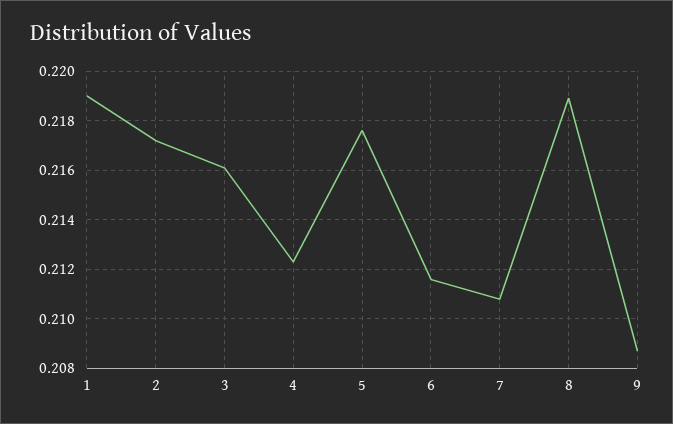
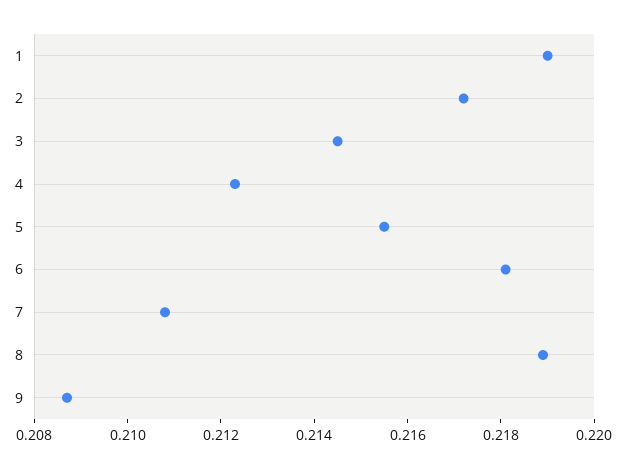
  {
    "1": 0.219,
    "2": 0.217,
-   "3": 0.216,
+   "3": 0.2145,
    "4": 0.2125,
-   "5": 0.2175,
+   "5": 0.2155,
-   "6": 0.2115,
+   "6": 0.218,
    "7": 0.211,
    "8": 0.219,
    "9": 0.2085
  }

